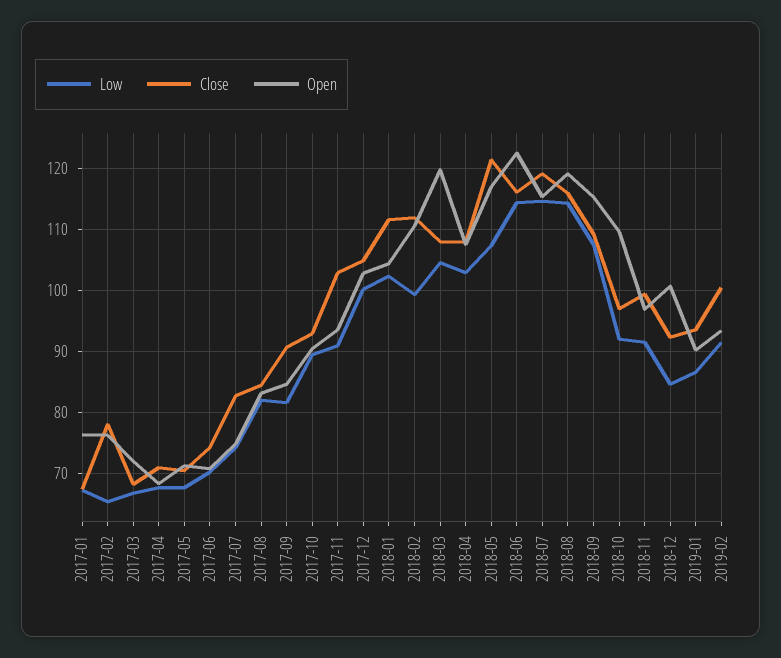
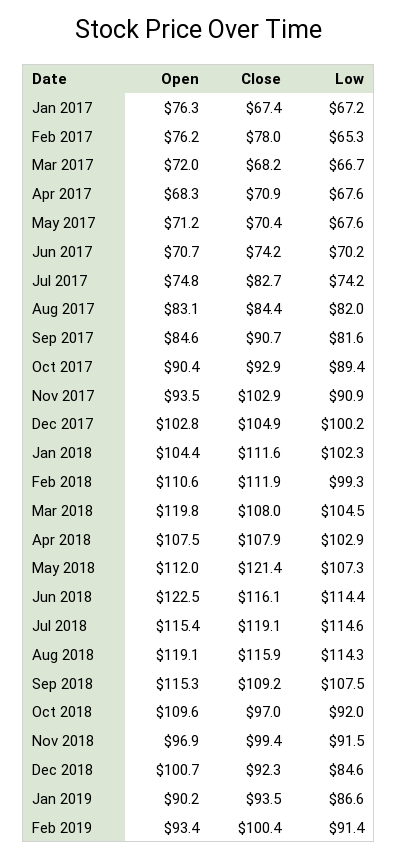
  {
    "Low": {
      "2017-01": 67.2,
      "2017-02": 65.3,
      "2017-03": 66.7,
      "2017-04": 67.6,
      "2017-05": 67.6,
      "2017-06": 70.2,
      "2017-07": 74.2,
      "2017-08": 82,
      "2017-09": 81.6,
      "2017-10": 89.4,
      "2017-11": 90.9,
      "2017-12": 100.2,
      "2018-01": 102.3,
      "2018-02": 99.3,
      "2018-03": 104.5,
      "2018-04": 102.9,
      "2018-05": 107.3,
      "2018-06": 114.4,
      "2018-07": 114.6,
      "2018-08": 114.3,
      "2018-09": 107.5,
      "2018-10": 92,
      "2018-11": 91.5,
      "2018-12": 84.6,
      "2019-01": 86.6,
      "2019-02": 91.4
    },
    "Close": {
      "2017-01": 67.4,
      "2017-02": 78,
      "2017-03": 68.2,
      "2017-04": 70.9,
      "2017-05": 70.4,
      "2017-06": 74.2,
      "2017-07": 82.7,
      "2017-08": 84.4,
      "2017-09": 90.7,
      "2017-10": 92.9,
      "2017-11": 102.9,
      "2017-12": 104.9,
      "2018-01": 111.6,
      "2018-02": 111.9,
      "2018-03": 108,
      "2018-04": 107.9,
      "2018-05": 121.4,
      "2018-06": 116.1,
      "2018-07": 119.1,
      "2018-08": 115.9,
      "2018-09": 109.2,
      "2018-10": 97,
      "2018-11": 99.4,
      "2018-12": 92.3,
      "2019-01": 93.5,
      "2019-02": 100.4
    },
    "Open": {
      "2017-01": 76.3,
      "2017-02": 76.2,
      "2017-03": 72,
      "2017-04": 68.3,
      "2017-05": 71.2,
      "2017-06": 70.7,
      "2017-07": 74.8,
      "2017-08": 83.1,
      "2017-09": 84.6,
      "2017-10": 90.4,
      "2017-11": 93.5,
      "2017-12": 102.8,
      "2018-01": 104.4,
      "2018-02": 110.6,
      "2018-03": 119.8,
      "2018-04": 107.5,
-     "2018-05": 117,
+     "2018-05": 112,
      "2018-06": 122.5,
      "2018-07": 115.4,
      "2018-08": 119.1,
      "2018-09": 115.3,
      "2018-10": 109.6,
      "2018-11": 96.9,
      "2018-12": 100.7,
      "2019-01": 90.2,
      "2019-02": 93.4
    }
  }

